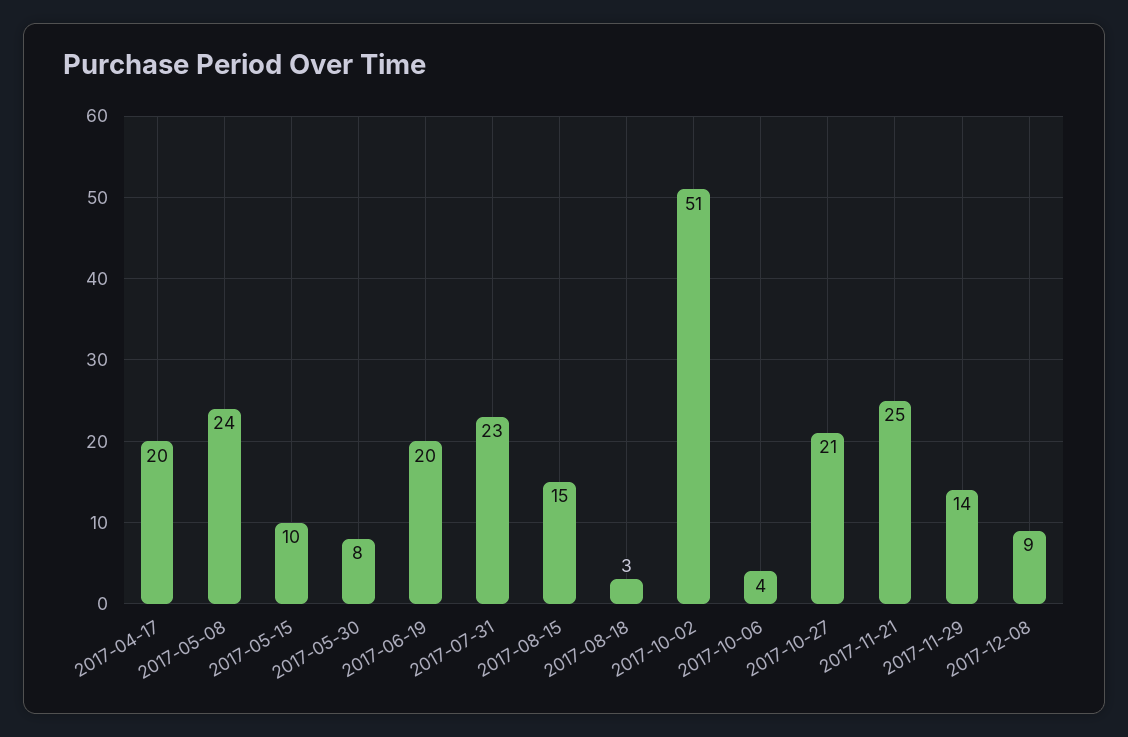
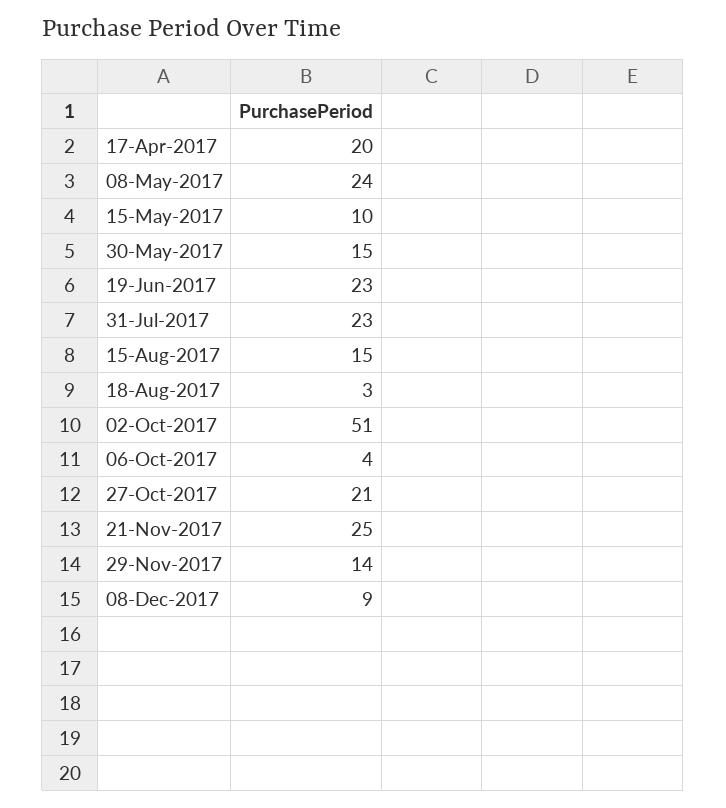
  {
    "2017-04-17": 20,
    "2017-05-08": 24,
    "2017-05-15": 10,
-   "2017-05-30": 8,
+   "2017-05-30": 15,
-   "2017-06-19": 20,
+   "2017-06-19": 23,
    "2017-07-31": 23,
    "2017-08-15": 15,
    "2017-08-18": 3,
    "2017-10-02": 51,
    "2017-10-06": 4,
    "2017-10-27": 21,
    "2017-11-21": 25,
    "2017-11-29": 14,
    "2017-12-08": 9
  }

